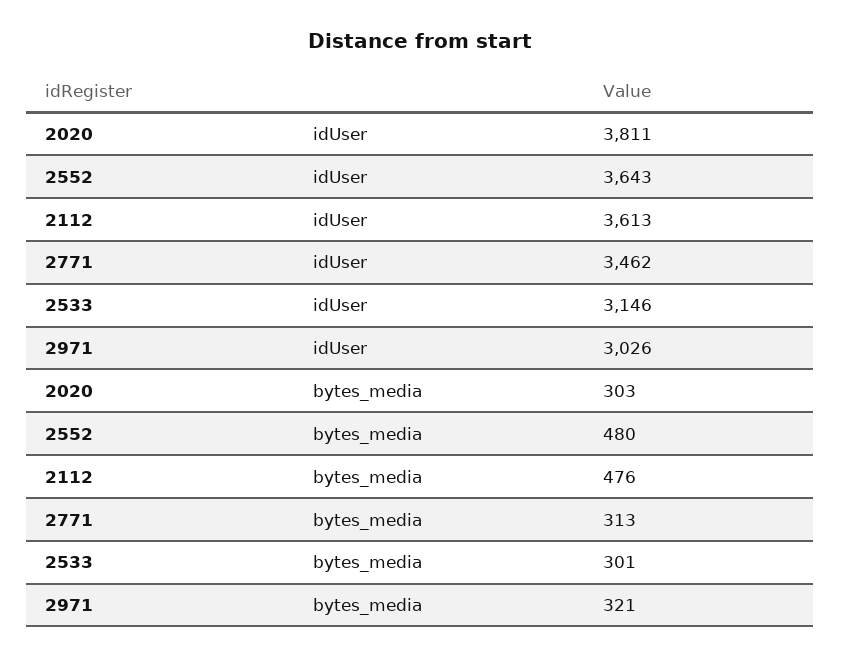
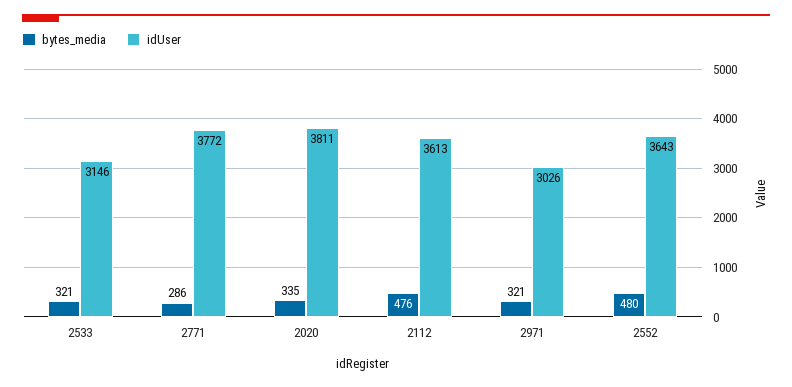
  {
    "idUser": {
      "2020": 3811,
      "2552": 3643,
      "2112": 3613,
-     "2771": 3462,
+     "2771": 3772,
      "2533": 3146,
      "2971": 3026
    },
    "bytes_media": {
-     "2020": 303,
+     "2020": 335,
      "2552": 480,
      "2112": 476,
-     "2771": 313,
+     "2771": 286,
-     "2533": 301,
+     "2533": 321,
      "2971": 321
    }
  }

